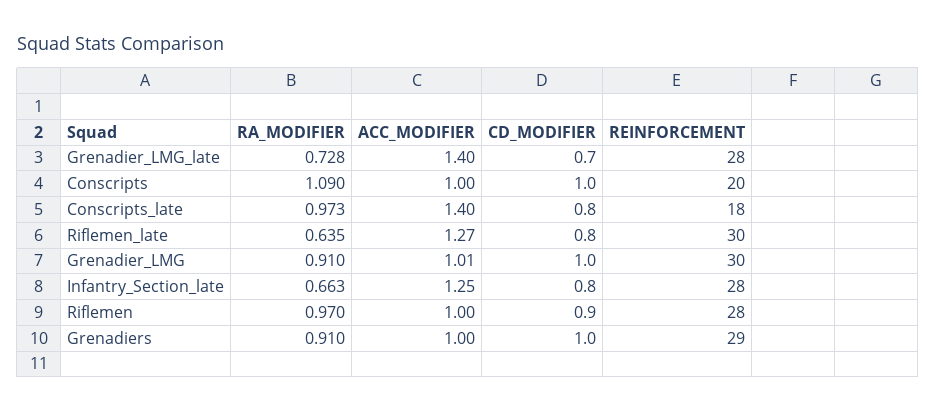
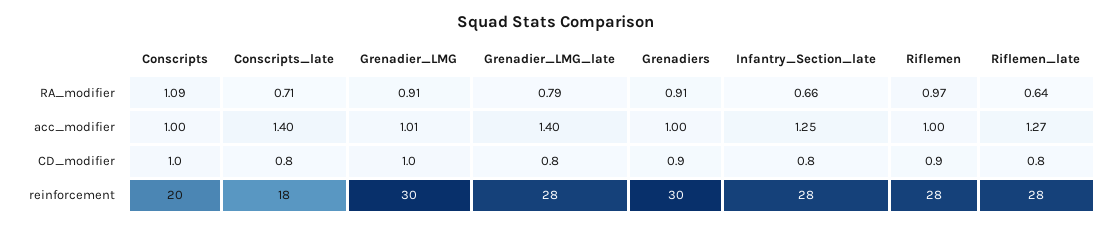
  {
    "RA_MODIFIER": {
-     "Grenadier_LMG_late": 0.728,
+     "Grenadier_LMG_late": 0.79,
      "Conscripts": 1.09,
-     "Conscripts_late": 0.973,
+     "Conscripts_late": 0.71,
      "Riflemen_late": 0.635,
      "Grenadier_LMG": 0.91,
      "Infantry_Section_late": 0.663,
      "Riflemen": 0.97,
      "Grenadiers": 0.91
    },
    "ACC_MODIFIER": {
      "Grenadier_LMG_late": 1.4,
      "Conscripts": 1,
      "Conscripts_late": 1.4,
      "Riflemen_late": 1.27,
      "Grenadier_LMG": 1.01,
      "Infantry_Section_late": 1.25,
      "Riflemen": 1,
      "Grenadiers": 1
    },
    "CD_MODIFIER": {
-     "Grenadier_LMG_late": 0.7,
+     "Grenadier_LMG_late": 0.8,
      "Conscripts": 1,
      "Conscripts_late": 0.8,
      "Riflemen_late": 0.8,
      "Grenadier_LMG": 1,
      "Infantry_Section_late": 0.8,
      "Riflemen": 0.9,
-     "Grenadiers": 1
+     "Grenadiers": 0.9
    },
    "REINFORCEMENT": {
      "Grenadier_LMG_late": 28,
      "Conscripts": 20,
      "Conscripts_late": 18,
-     "Riflemen_late": 30,
+     "Riflemen_late": 28,
      "Grenadier_LMG": 30,
      "Infantry_Section_late": 28,
      "Riflemen": 28,
-     "Grenadiers": 29
+     "Grenadiers": 30
    }
  }

